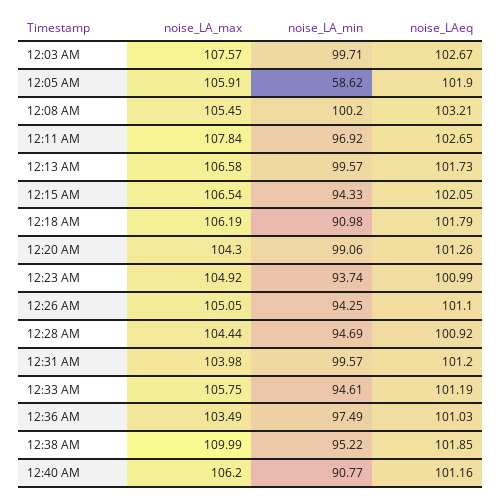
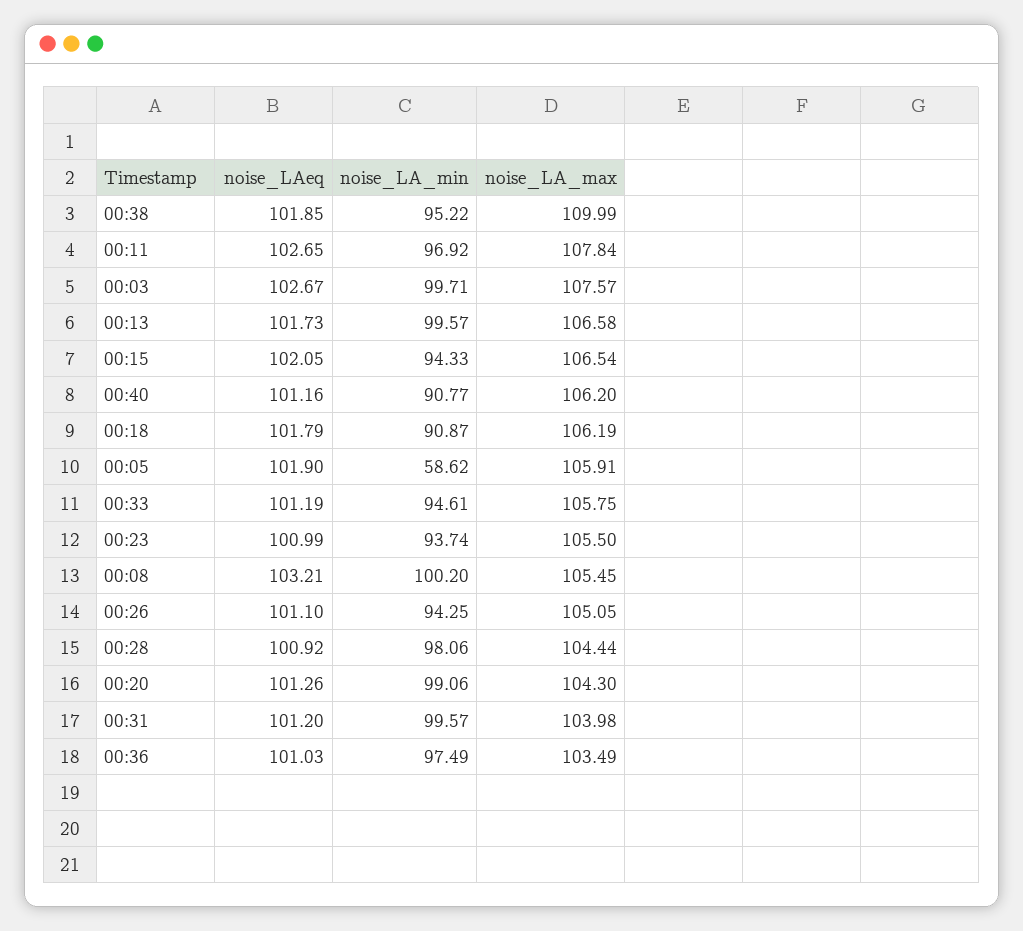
  {
    "noise_LA_max": {
      "12:03 AM": 107.57,
      "12:05 AM": 105.91,
      "12:08 AM": 105.45,
      "12:11 AM": 107.84,
      "12:13 AM": 106.58,
      "12:15 AM": 106.54,
      "12:18 AM": 106.19,
      "12:20 AM": 104.3,
-     "12:23 AM": 104.92,
+     "12:23 AM": 105.5,
      "12:26 AM": 105.05,
      "12:28 AM": 104.44,
      "12:31 AM": 103.98,
      "12:33 AM": 105.75,
      "12:36 AM": 103.49,
      "12:38 AM": 109.99,
      "12:40 AM": 106.2
    },
    "noise_LA_min": {
      "12:03 AM": 99.71,
      "12:05 AM": 58.62,
      "12:08 AM": 100.2,
      "12:11 AM": 96.92,
      "12:13 AM": 99.57,
      "12:15 AM": 94.33,
-     "12:18 AM": 90.98,
+     "12:18 AM": 90.87,
      "12:20 AM": 99.06,
      "12:23 AM": 93.74,
      "12:26 AM": 94.25,
-     "12:28 AM": 94.69,
+     "12:28 AM": 98.06,
      "12:31 AM": 99.57,
      "12:33 AM": 94.61,
      "12:36 AM": 97.49,
      "12:38 AM": 95.22,
      "12:40 AM": 90.77
    },
    "noise_LAeq": {
      "12:03 AM": 102.67,
      "12:05 AM": 101.9,
      "12:08 AM": 103.21,
      "12:11 AM": 102.65,
      "12:13 AM": 101.73,
      "12:15 AM": 102.05,
      "12:18 AM": 101.79,
      "12:20 AM": 101.26,
      "12:23 AM": 100.99,
      "12:26 AM": 101.1,
      "12:28 AM": 100.92,
      "12:31 AM": 101.2,
      "12:33 AM": 101.19,
      "12:36 AM": 101.03,
      "12:38 AM": 101.85,
      "12:40 AM": 101.16
    }
  }

